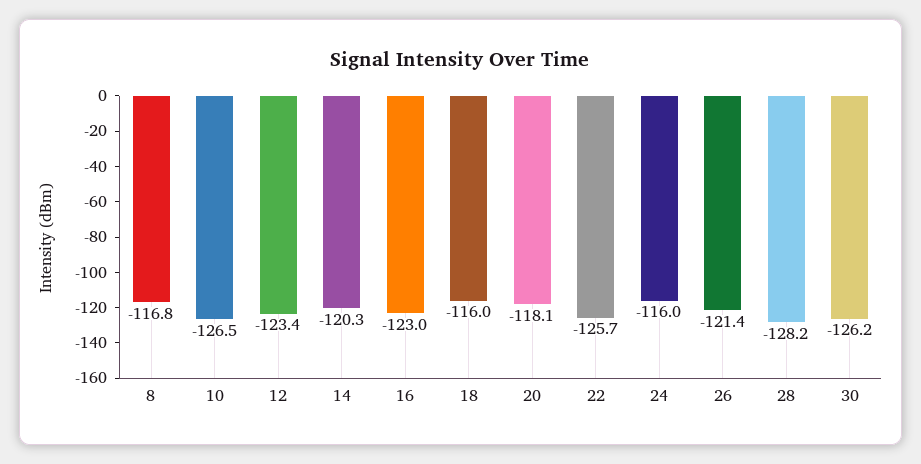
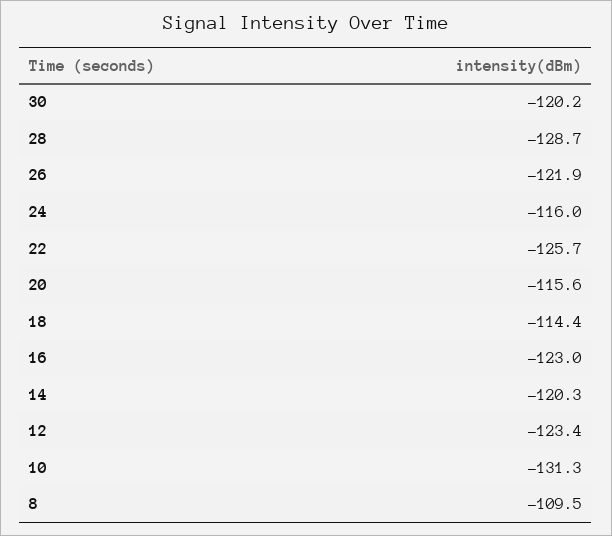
  {
-   "8": -116.8,
+   "8": -109.5,
-   "10": -126.5,
+   "10": -131.3,
    "12": -123.4,
    "14": -120.3,
    "16": -123,
-   "18": -116,
+   "18": -114.4,
-   "20": -118.1,
+   "20": -115.6,
    "22": -125.7,
    "24": -116,
-   "26": -121.4,
+   "26": -121.9,
-   "28": -128.2,
+   "28": -128.7,
-   "30": -126.2
+   "30": -120.2
  }

